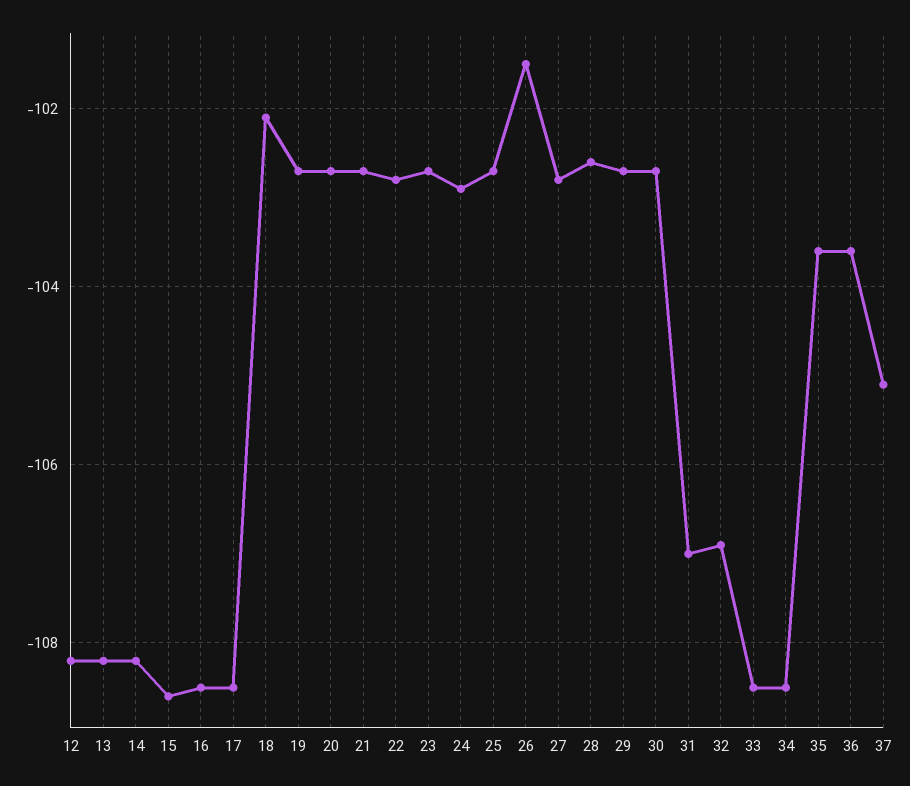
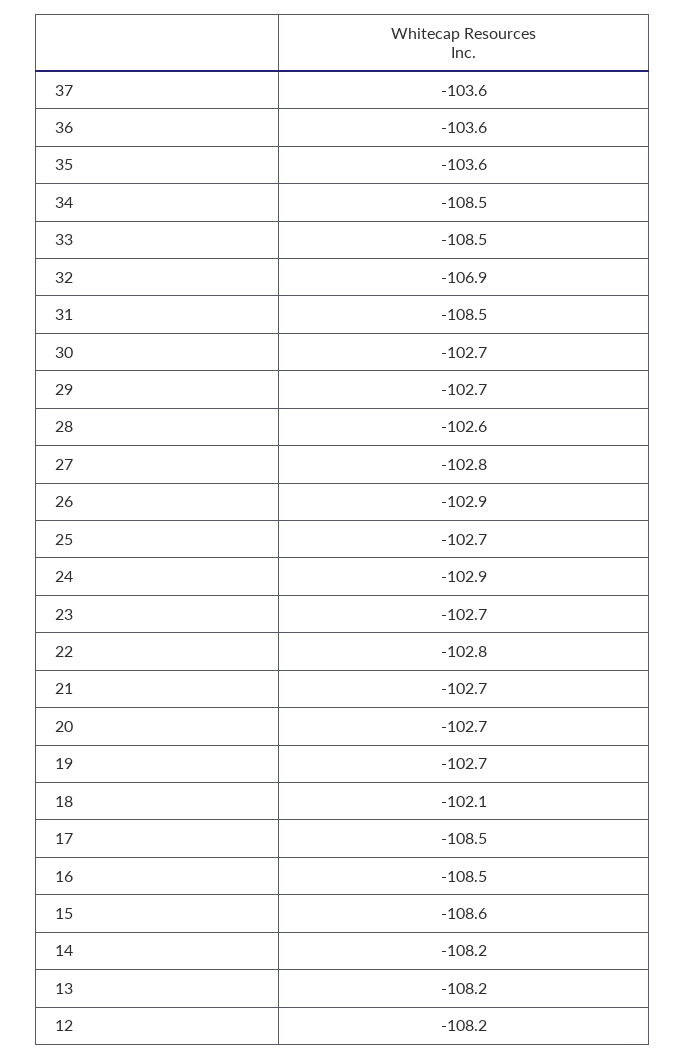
  {
    "12": -108.2,
    "13": -108.2,
    "14": -108.2,
    "15": -108.6,
    "16": -108.5,
    "17": -108.5,
    "18": -102.1,
    "19": -102.7,
    "20": -102.7,
    "21": -102.7,
    "22": -102.8,
    "23": -102.7,
    "24": -102.9,
    "25": -102.7,
-   "26": -101.5,
+   "26": -102.9,
    "27": -102.8,
    "28": -102.6,
    "29": -102.7,
    "30": -102.7,
-   "31": -107,
+   "31": -108.5,
    "32": -106.9,
    "33": -108.5,
    "34": -108.5,
    "35": -103.6,
    "36": -103.6,
-   "37": -105
+   "37": -103.6
  }

